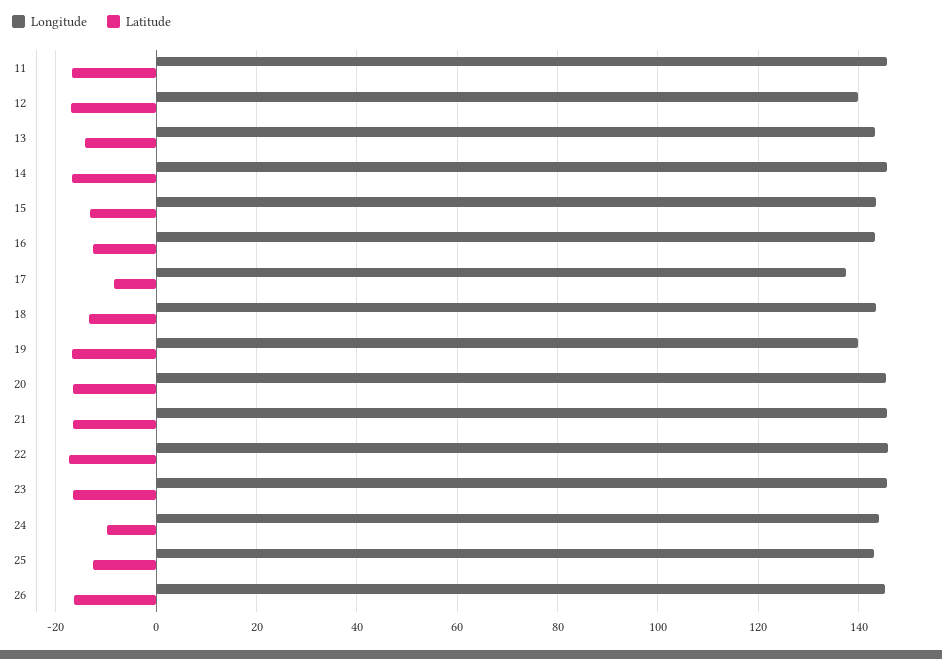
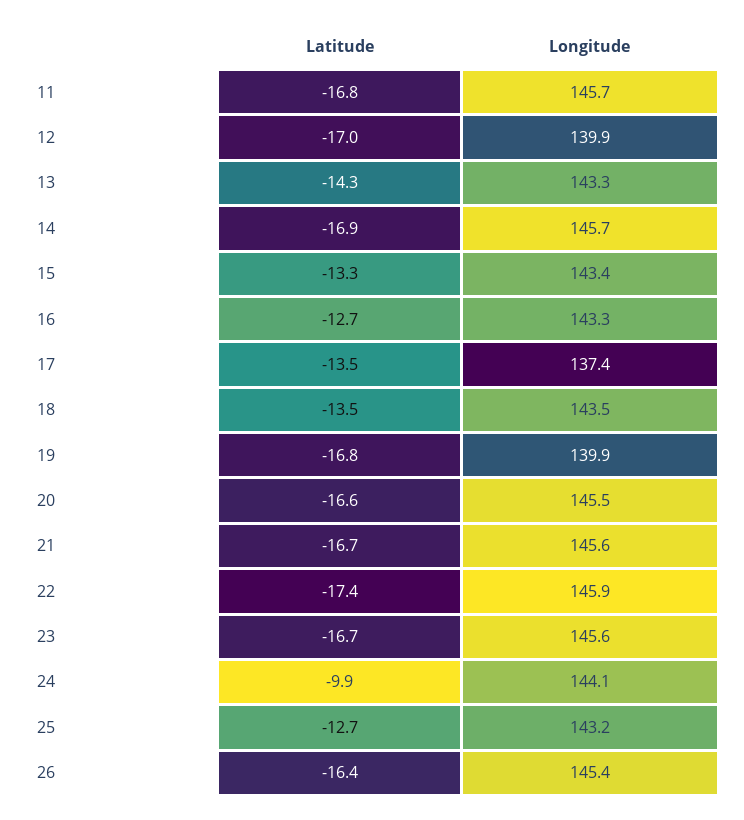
  {
    "Longitude": {
      "11": 145.7,
      "12": 139.9,
      "13": 143.3,
      "14": 145.7,
      "15": 143.4,
      "16": 143.3,
      "17": 137.4,
      "18": 143.5,
      "19": 139.9,
      "20": 145.5,
      "21": 145.6,
      "22": 145.9,
      "23": 145.6,
      "24": 144.1,
      "25": 143.2,
      "26": 145.4
    },
    "Latitude": {
      "11": -16.8,
      "12": -17,
      "13": -14.3,
      "14": -16.9,
      "15": -13.3,
      "16": -12.7,
-     "17": -8,
+     "17": -13.5,
      "18": -13.5,
      "19": -16.8,
      "20": -16.6,
      "21": -16.7,
      "22": -17.4,
      "23": -16.7,
      "24": -9.9,
      "25": -12.7,
      "26": -16.4
    }
  }

